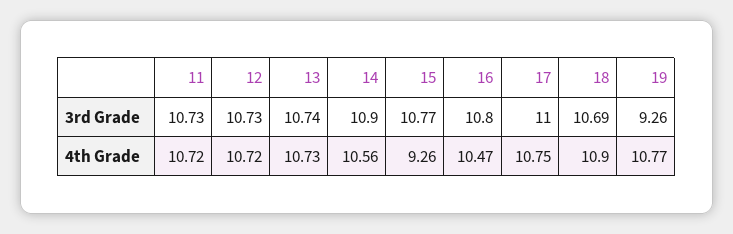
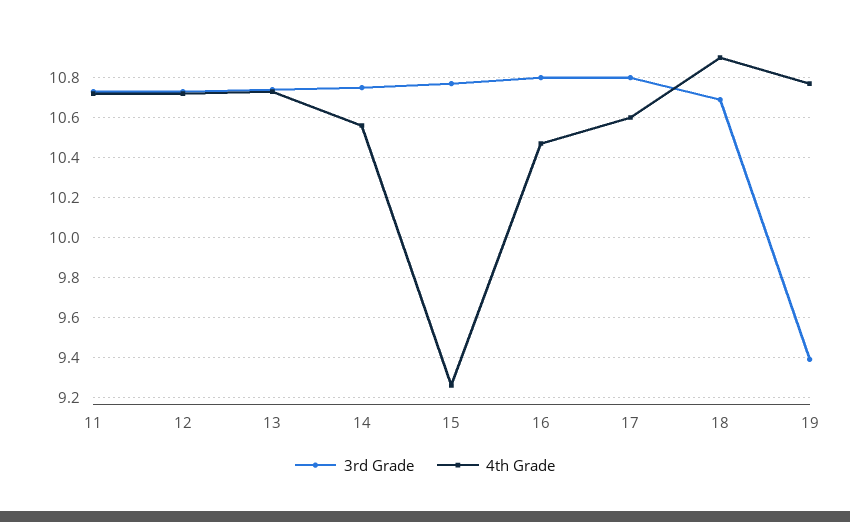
  {
    "3rd Grade": {
      "11": 10.73,
      "12": 10.73,
      "13": 10.74,
-     "14": 10.9,
+     "14": 10.75,
      "15": 10.77,
      "16": 10.8,
-     "17": 11,
+     "17": 10.8,
      "18": 10.69,
-     "19": 9.26
+     "19": 9.4
    },
    "4th Grade": {
      "11": 10.72,
      "12": 10.72,
      "13": 10.73,
      "14": 10.56,
      "15": 9.26,
      "16": 10.47,
-     "17": 10.75,
+     "17": 10.6,
      "18": 10.9,
      "19": 10.77
    }
  }

